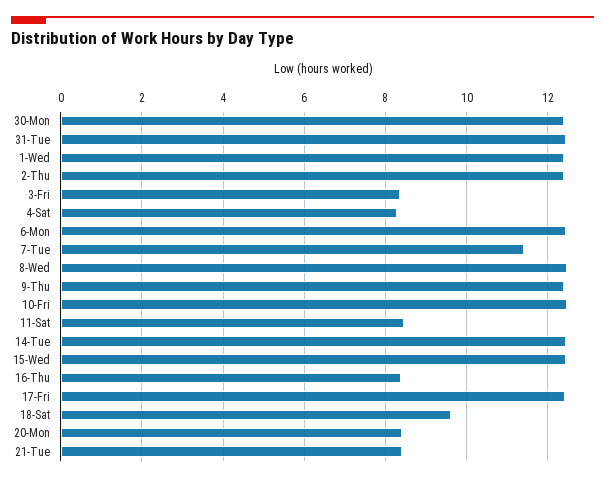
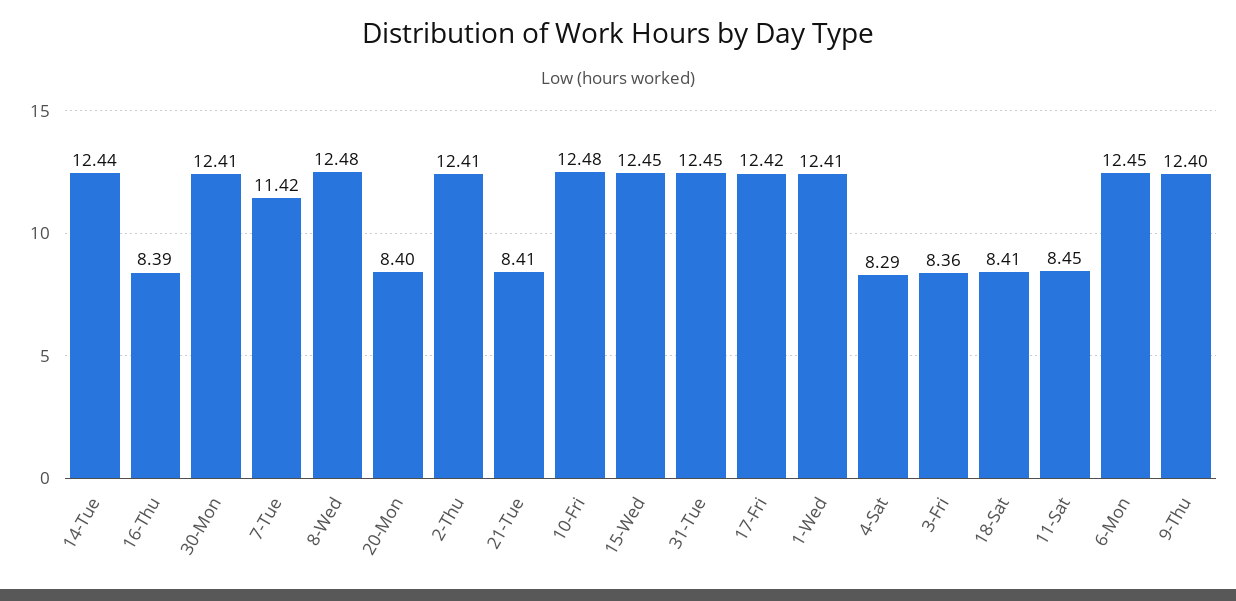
  {
    "30-Mon": 12.41,
    "31-Tue": 12.45,
    "1-Wed": 12.41,
    "2-Thu": 12.41,
    "3-Fri": 8.36,
    "4-Sat": 8.29,
    "6-Mon": 12.45,
    "7-Tue": 11.42,
    "8-Wed": 12.48,
    "9-Thu": 12.4,
    "10-Fri": 12.48,
    "11-Sat": 8.45,
    "14-Tue": 12.44,
    "15-Wed": 12.45,
    "16-Thu": 8.39,
    "17-Fri": 12.42,
-   "18-Sat": 9.6,
+   "18-Sat": 8.41,
    "20-Mon": 8.4,
    "21-Tue": 8.41
  }

